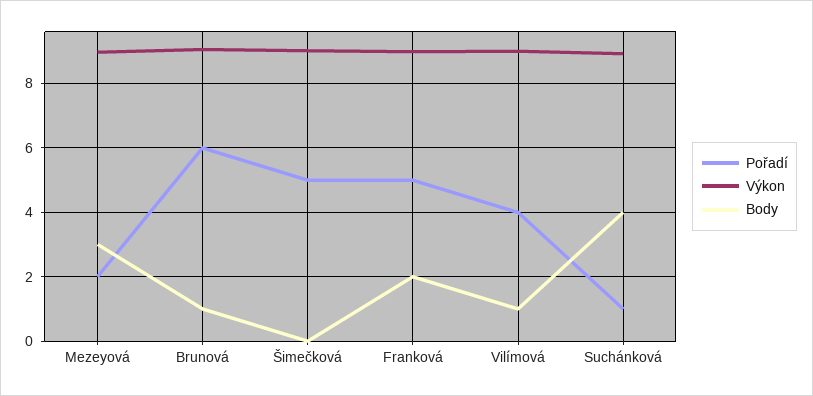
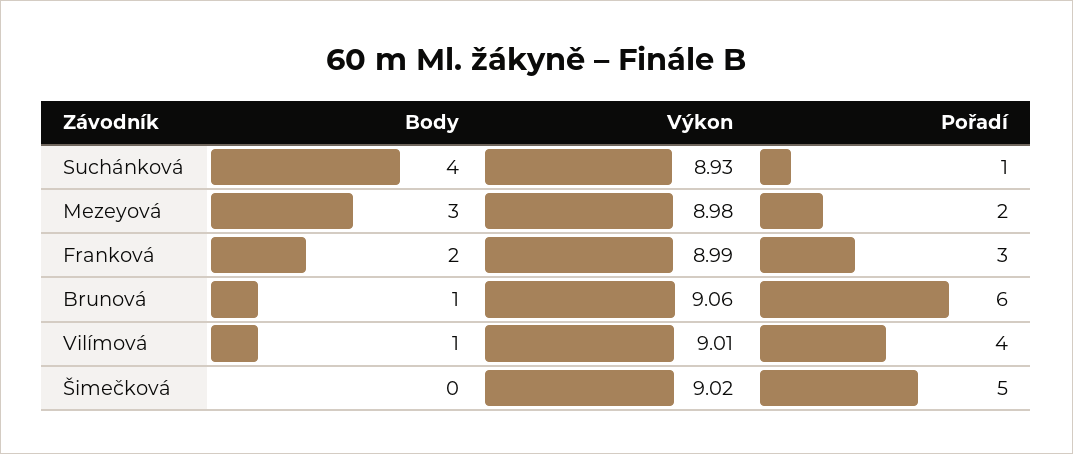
  {
    "Pořadí": {
      "Mezeyová": 2,
      "Brunová": 6,
      "Šimečková": 5,
-     "Franková": 5,
+     "Franková": 3,
      "Vilímová": 4,
      "Suchánková": 1
    },
    "Výkon": {
      "Mezeyová": 8.98,
      "Brunová": 9.06,
      "Šimečková": 9.02,
      "Franková": 8.99,
      "Vilímová": 9.01,
      "Suchánková": 8.93
    },
    "Body": {
      "Mezeyová": 3,
      "Brunová": 1,
      "Šimečková": 0,
      "Franková": 2,
      "Vilímová": 1,
      "Suchánková": 4
    }
  }

